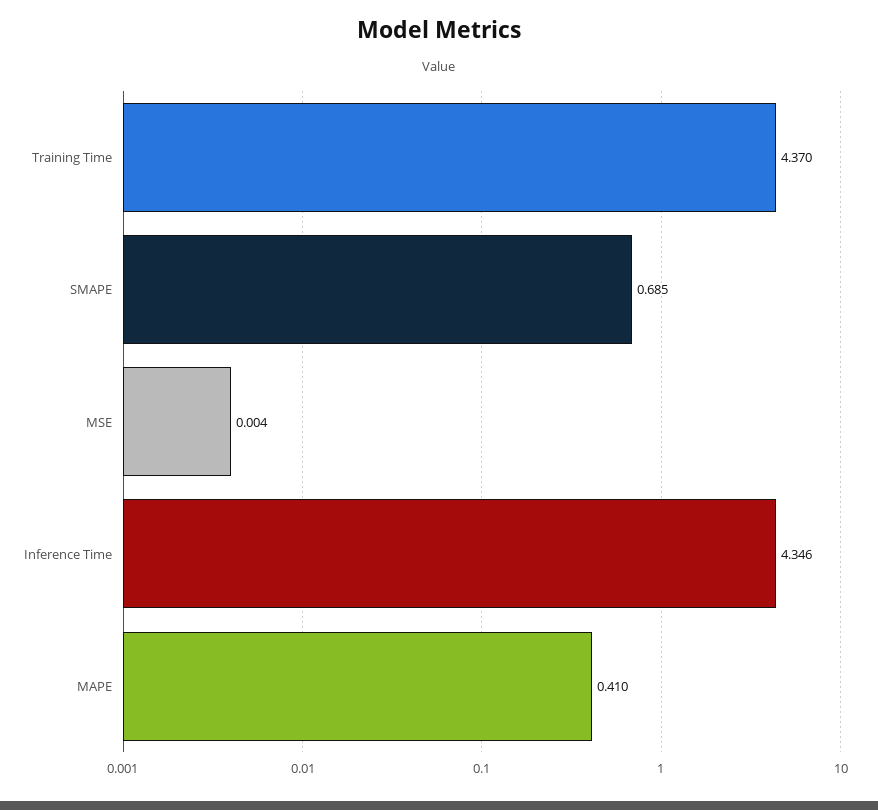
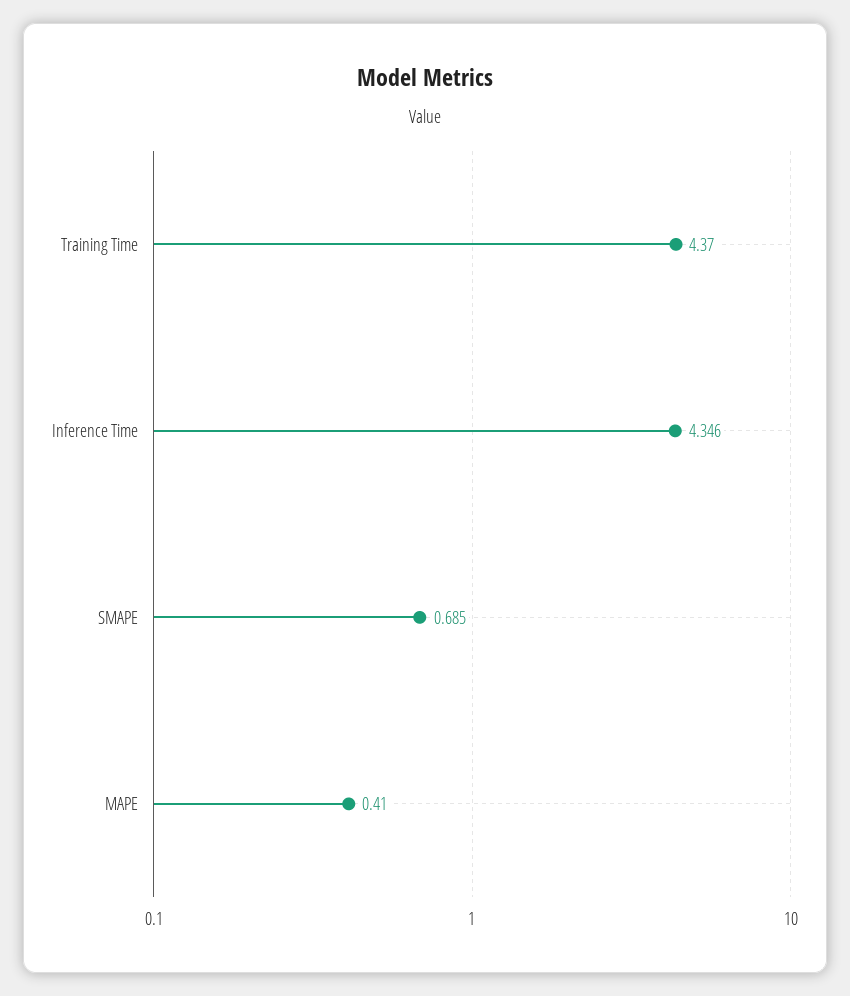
  {
    "Training Time": 4.37,
    "SMAPE": 0.685,
-   "MSE": 0.004,
    "Inference Time": 4.346,
    "MAPE": 0.41
  }

